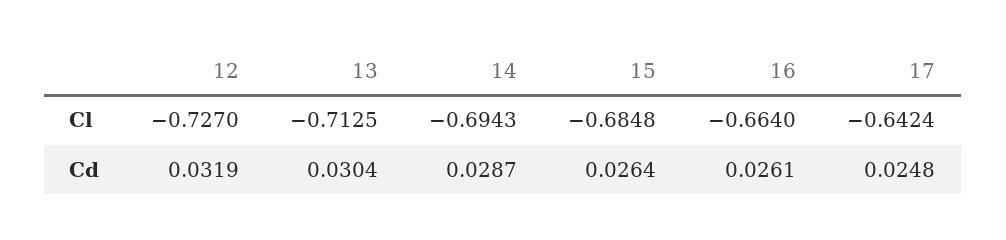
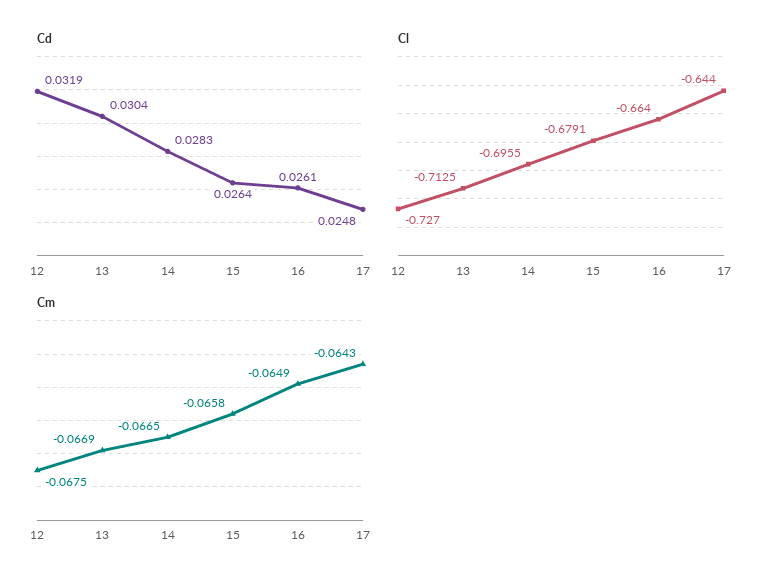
  {
    "Cl": {
      "12": -0.727,
      "13": -0.7125,
-     "14": -0.6943,
+     "14": -0.6955,
-     "15": -0.6848,
+     "15": -0.6791,
      "16": -0.664,
-     "17": -0.6424
+     "17": -0.644
    },
    "Cd": {
      "12": 0.0319,
      "13": 0.0304,
-     "14": 0.0287,
+     "14": 0.0283,
      "15": 0.0264,
      "16": 0.0261,
      "17": 0.0248
-   }
+   },
+   "Cm": {
+     "12": -0.0675,
+     "13": -0.0669,
+     "14": -0.0665,
+     "15": -0.0658,
+     "16": -0.0649,
+     "17": -0.0643
+   }
  }

